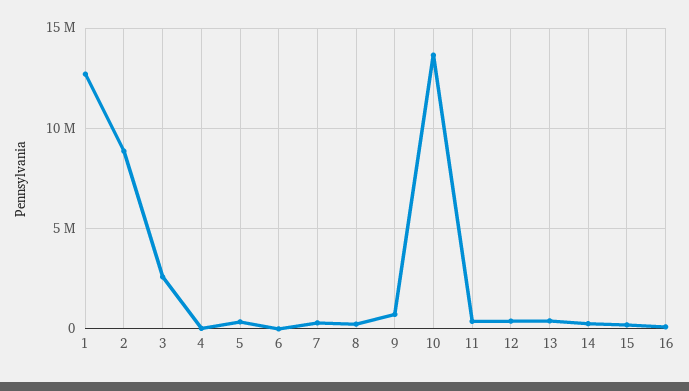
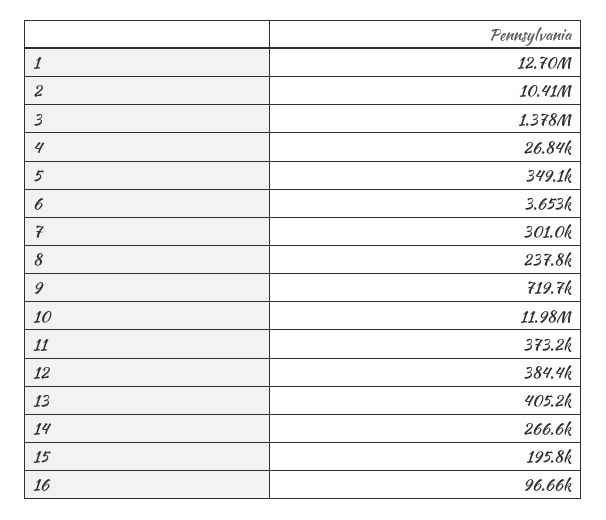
  {
    "1": 12700000,
-   "2": 9000000,
+   "2": 10410000,
-   "3": 2500000,
+   "3": 1378000,
    "4": 26840,
    "5": 349100,
    "6": 3653,
    "7": 301000,
    "8": 237800,
    "9": 719700,
-   "10": 13500000,
+   "10": 11980000,
    "11": 373200,
    "12": 384400,
    "13": 405200,
    "14": 266600,
    "15": 195800,
    "16": 96660
  }

